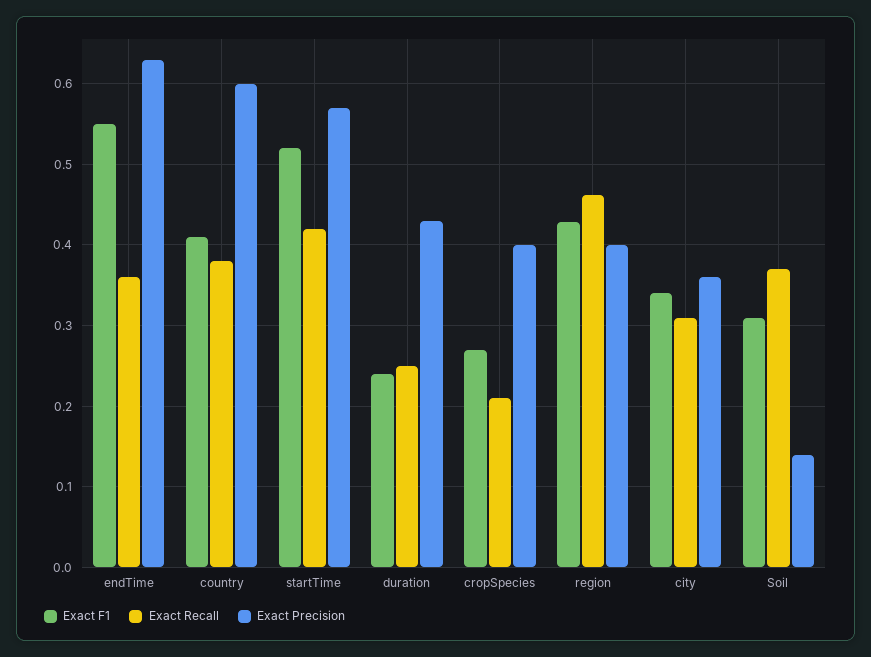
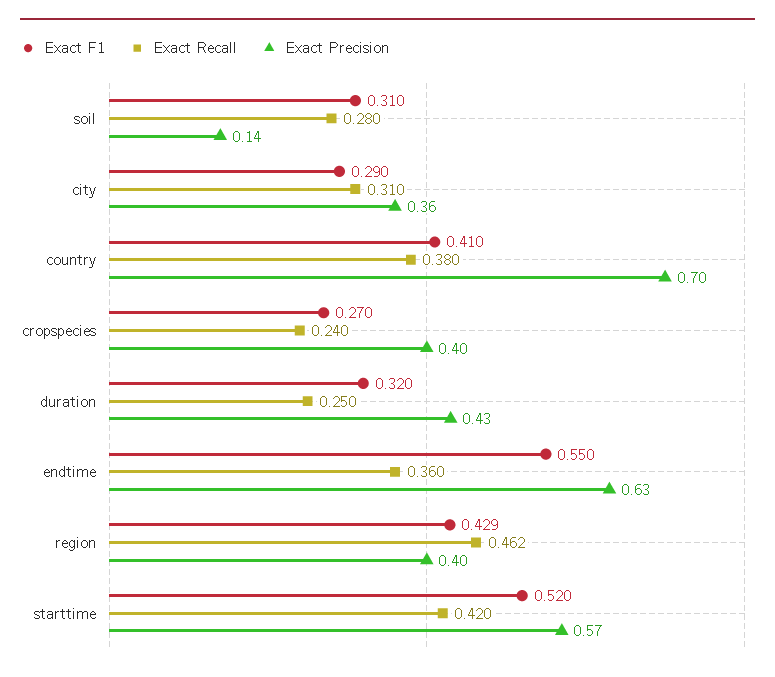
  {
    "Exact F1": {
      "endTime": 0.55,
      "country": 0.41,
      "startTime": 0.52,
-     "duration": 0.24,
+     "duration": 0.32,
      "cropSpecies": 0.27,
      "region": 0.429,
-     "city": 0.34,
+     "city": 0.29,
      "Soil": 0.31
    },
    "Exact Recall": {
      "endTime": 0.36,
      "country": 0.38,
      "startTime": 0.42,
      "duration": 0.25,
-     "cropSpecies": 0.21,
+     "cropSpecies": 0.24,
      "region": 0.462,
      "city": 0.31,
-     "Soil": 0.37
+     "Soil": 0.28
    },
    "Exact Precision": {
      "endTime": 0.63,
-     "country": 0.6,
+     "country": 0.7,
      "startTime": 0.57,
      "duration": 0.43,
      "cropSpecies": 0.4,
      "region": 0.4,
      "city": 0.36,
      "Soil": 0.14
    }
  }

